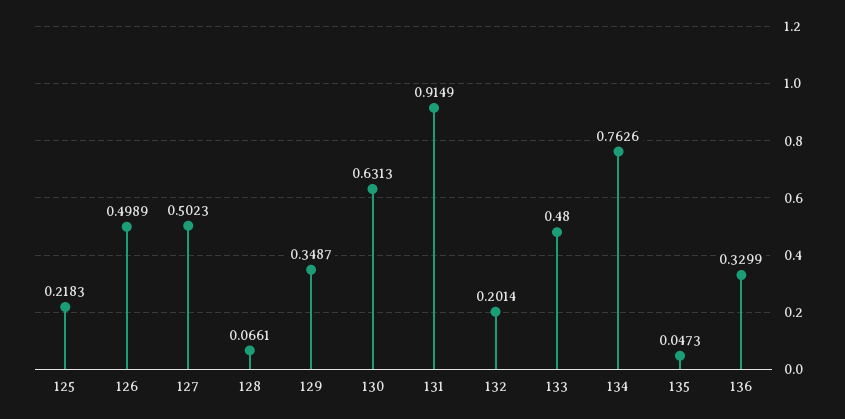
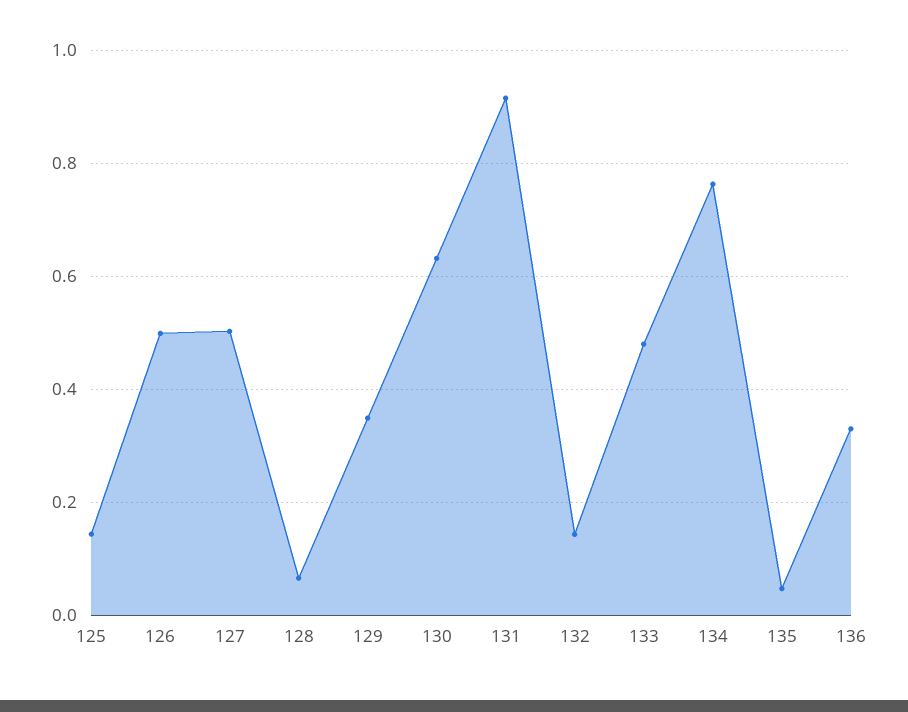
  {
-   "125": 0.2183,
+   "125": 0.14,
    "126": 0.4989,
    "127": 0.5023,
    "128": 0.0661,
    "129": 0.3487,
    "130": 0.6313,
    "131": 0.9149,
-   "132": 0.2014,
+   "132": 0.14,
    "133": 0.48,
    "134": 0.7626,
    "135": 0.0473,
    "136": 0.3299
  }

